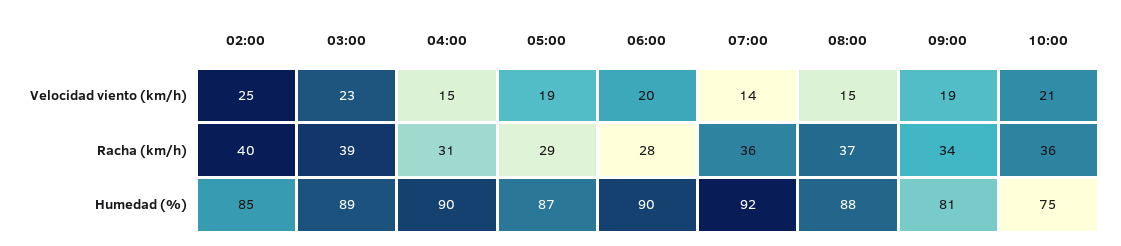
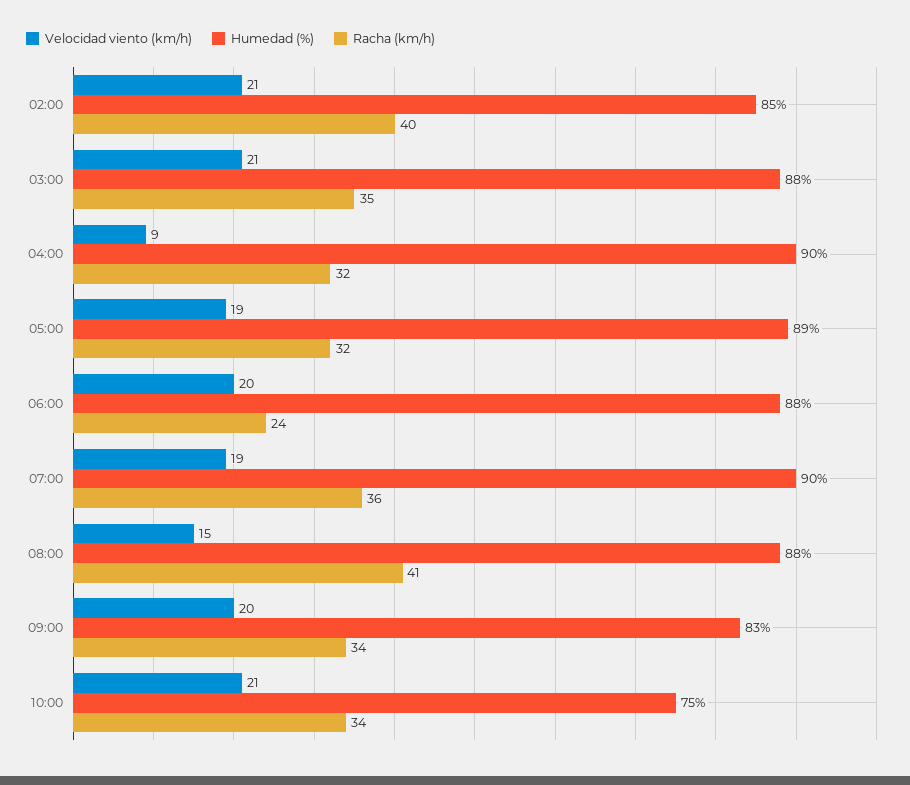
  {
    "Velocidad viento (km/h)": {
-     "02:00": 25,
+     "02:00": 21,
-     "03:00": 23,
+     "03:00": 21,
-     "04:00": 15,
+     "04:00": 9,
      "05:00": 19,
      "06:00": 20,
-     "07:00": 14,
+     "07:00": 19,
      "08:00": 15,
-     "09:00": 19,
+     "09:00": 20,
      "10:00": 21
    },
    "Racha (km/h)": {
      "02:00": 40,
-     "03:00": 39,
+     "03:00": 35,
-     "04:00": 31,
+     "04:00": 32,
-     "05:00": 29,
+     "05:00": 32,
-     "06:00": 28,
+     "06:00": 24,
      "07:00": 36,
-     "08:00": 37,
+     "08:00": 41,
      "09:00": 34,
-     "10:00": 36
+     "10:00": 34
    },
    "Humedad (%)": {
      "02:00": 85,
-     "03:00": 89,
+     "03:00": 88,
      "04:00": 90,
-     "05:00": 87,
+     "05:00": 89,
-     "06:00": 90,
+     "06:00": 88,
-     "07:00": 92,
+     "07:00": 90,
      "08:00": 88,
-     "09:00": 81,
+     "09:00": 83,
      "10:00": 75
    }
  }

